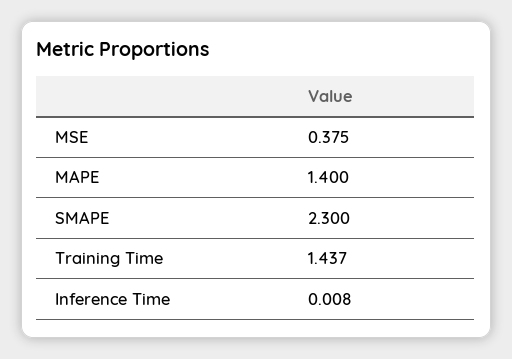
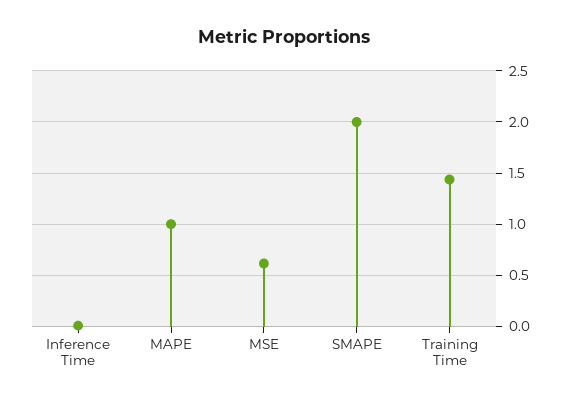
  {
-   "MSE": 0.375,
+   "MSE": 0.6,
-   "MAPE": 1.4,
+   "MAPE": 1,
-   "SMAPE": 2.3,
+   "SMAPE": 2,
    "Training Time": 1.437,
    "Inference Time": 0.008
  }

